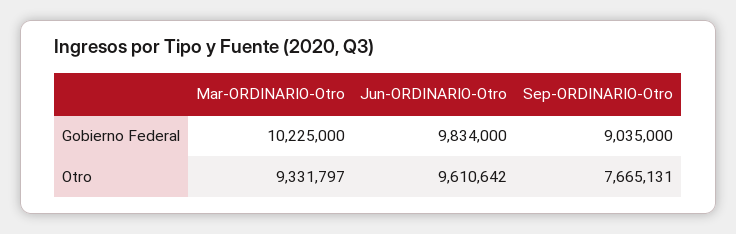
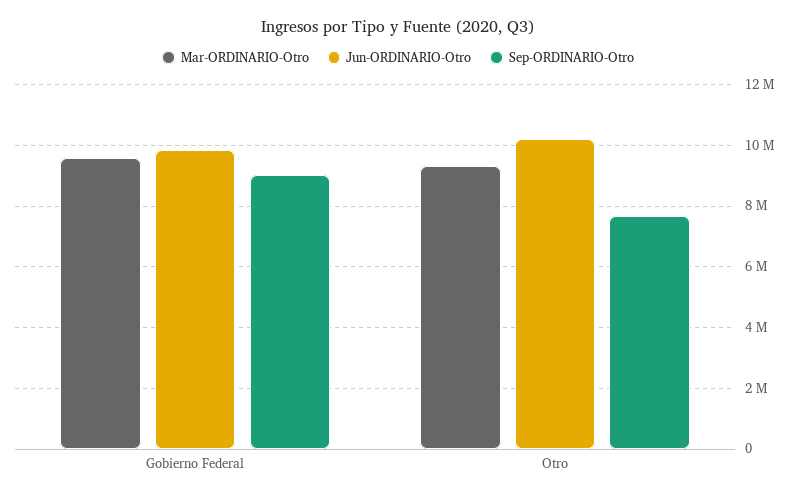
  {
    "Mar-ORDINARIO-Otro": {
-     "Gobierno Federal": 10225000,
+     "Gobierno Federal": 9600000,
      "Otro": 9331797
    },
    "Jun-ORDINARIO-Otro": {
      "Gobierno Federal": 9834000,
-     "Otro": 9610642
+     "Otro": 10200000
    },
    "Sep-ORDINARIO-Otro": {
      "Gobierno Federal": 9035000,
      "Otro": 7665131
    }
  }

